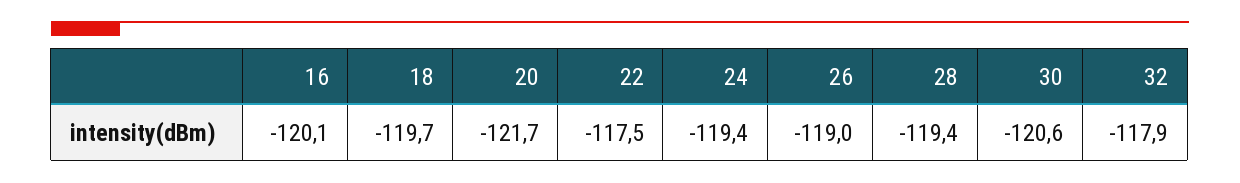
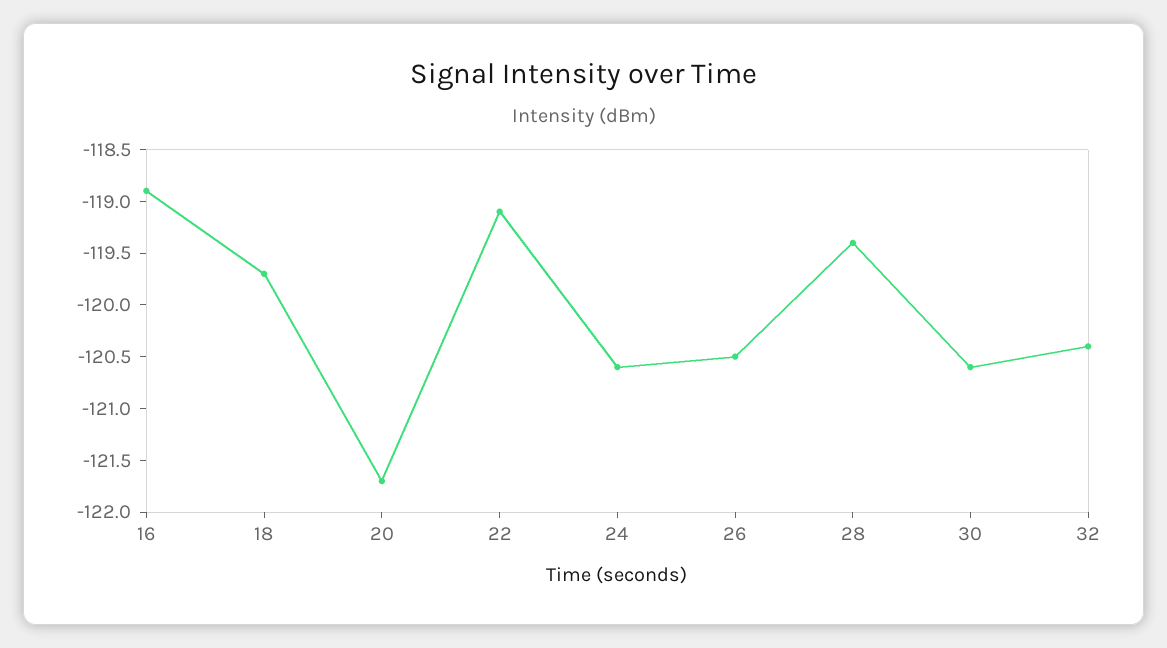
  {
-   "16": -120.1,
+   "16": -118.9,
    "18": -119.7,
    "20": -121.7,
-   "22": -117.5,
+   "22": -119.1,
-   "24": -119.4,
+   "24": -120.6,
-   "26": -119,
+   "26": -120.5,
    "28": -119.4,
    "30": -120.6,
-   "32": -117.9
+   "32": -120.4
  }

